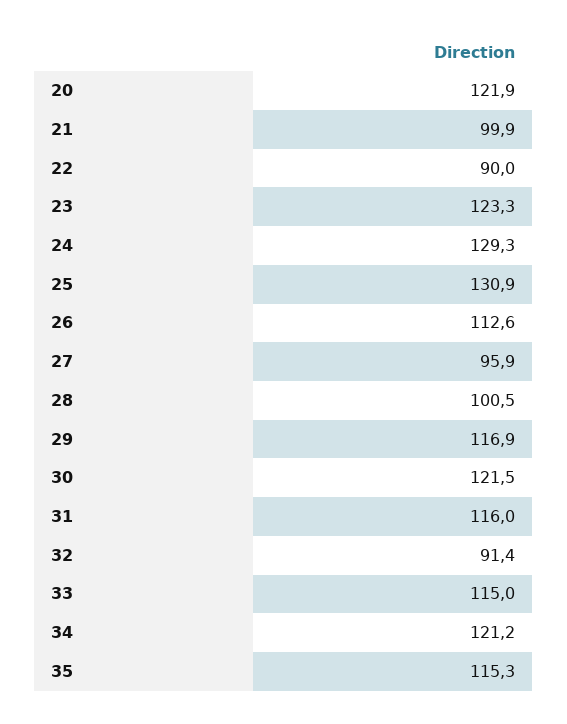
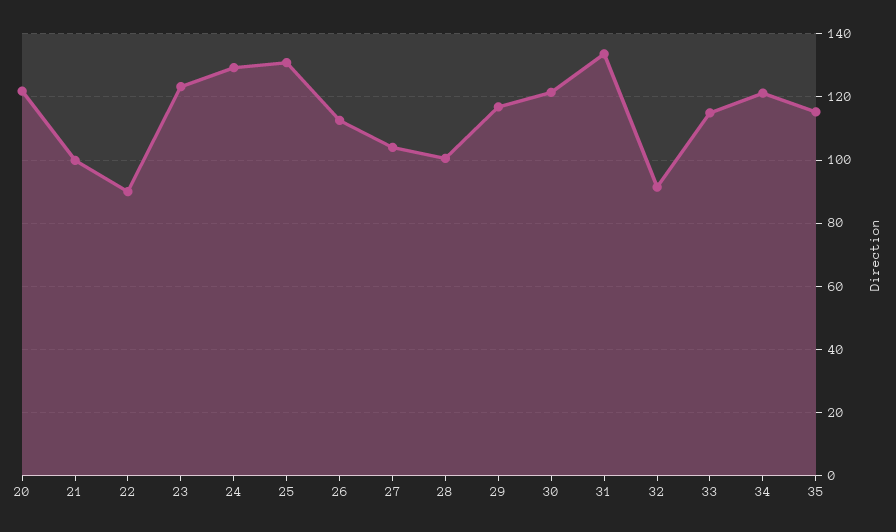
  {
    "20": 121.9,
    "21": 99.9,
    "22": 90,
    "23": 123.3,
    "24": 129.3,
    "25": 130.9,
    "26": 112.6,
-   "27": 95.9,
+   "27": 104,
    "28": 100.5,
    "29": 116.9,
    "30": 121.5,
-   "31": 116,
+   "31": 134,
    "32": 91.4,
    "33": 115,
    "34": 121.2,
    "35": 115.3
  }

